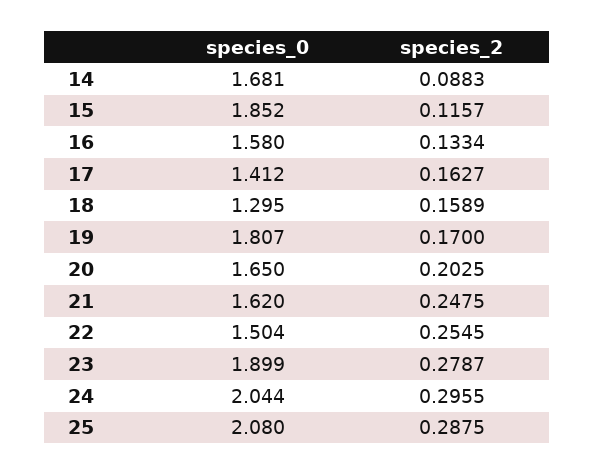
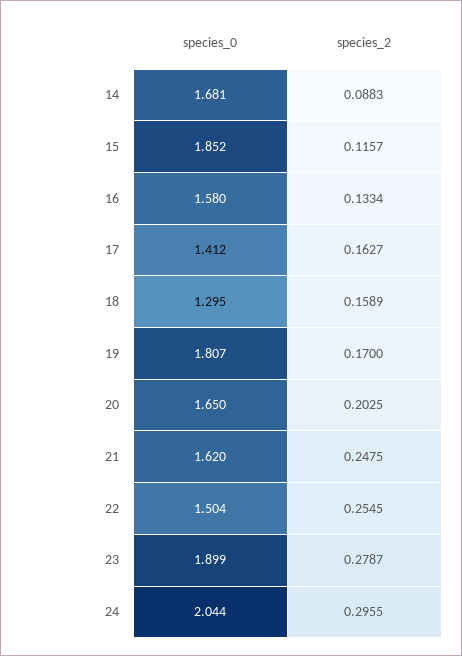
  {
    "species_0": {
      "14": 1.681,
      "15": 1.852,
      "16": 1.58,
      "17": 1.412,
      "18": 1.295,
      "19": 1.807,
      "20": 1.65,
      "21": 1.62,
      "22": 1.504,
      "23": 1.899,
-     "24": 2.044,
+     "24": 2.044
-     "25": 2.08
    },
    "species_2": {
      "14": 0.0883,
      "15": 0.1157,
      "16": 0.1334,
      "17": 0.1627,
      "18": 0.1589,
      "19": 0.17,
      "20": 0.2025,
      "21": 0.2475,
      "22": 0.2545,
      "23": 0.2787,
-     "24": 0.2955,
+     "24": 0.2955
-     "25": 0.2875
    }
  }

